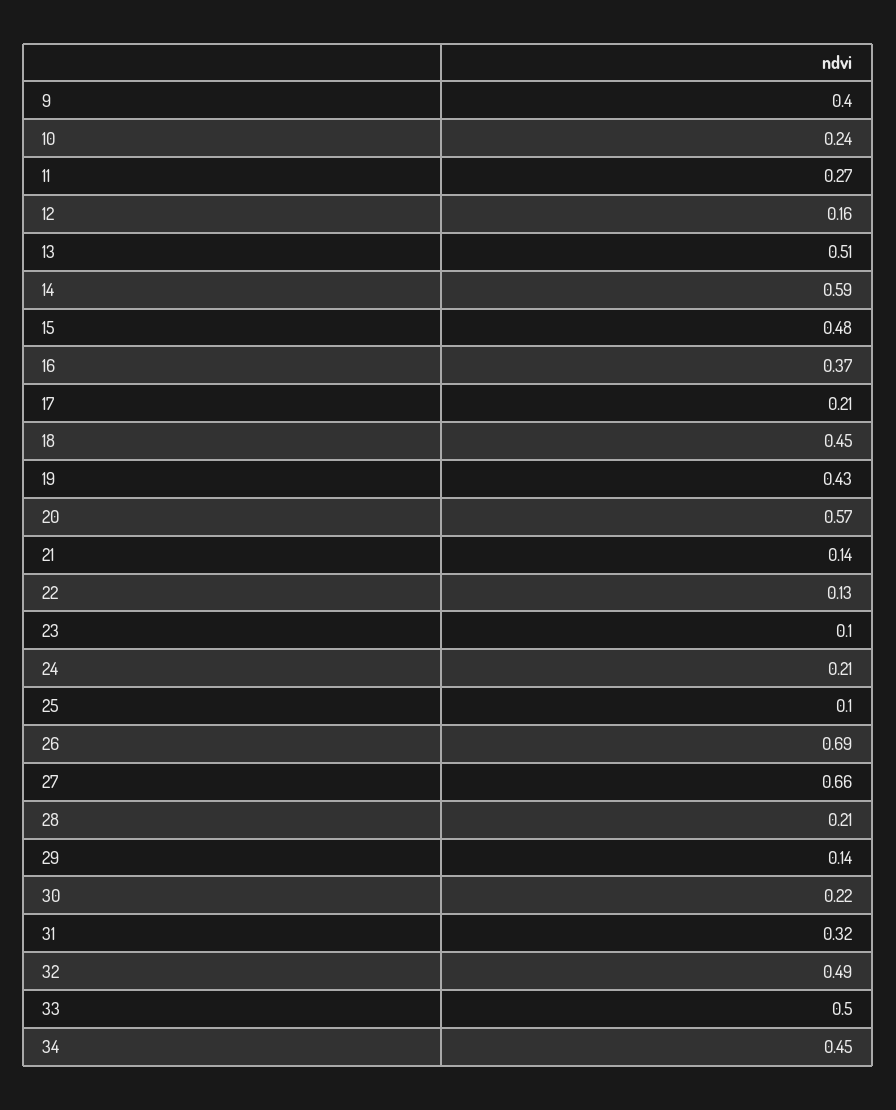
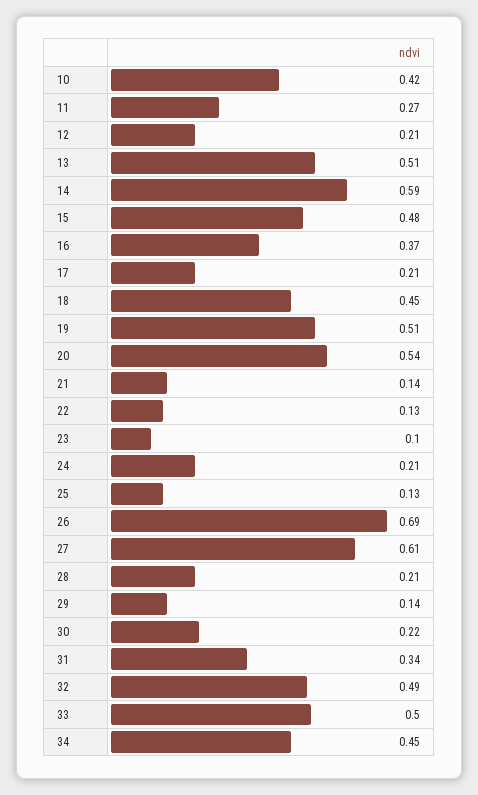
  {
-   "9": 0.4,
-   "10": 0.24,
+   "10": 0.42,
    "11": 0.27,
-   "12": 0.16,
+   "12": 0.21,
    "13": 0.51,
    "14": 0.59,
    "15": 0.48,
    "16": 0.37,
    "17": 0.21,
    "18": 0.45,
-   "19": 0.43,
+   "19": 0.51,
-   "20": 0.57,
+   "20": 0.54,
    "21": 0.14,
    "22": 0.13,
    "23": 0.1,
    "24": 0.21,
-   "25": 0.1,
+   "25": 0.13,
    "26": 0.69,
-   "27": 0.66,
+   "27": 0.61,
    "28": 0.21,
    "29": 0.14,
    "30": 0.22,
-   "31": 0.32,
+   "31": 0.34,
    "32": 0.49,
    "33": 0.5,
    "34": 0.45
  }

